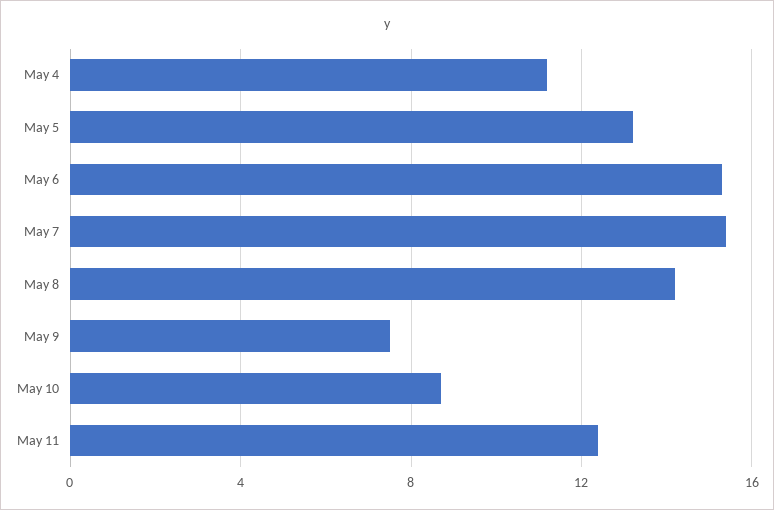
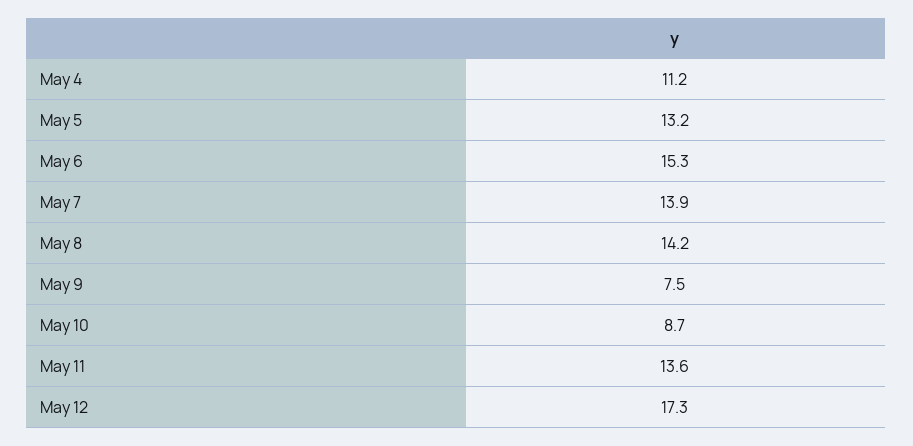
  {
    "May 4": 11.2,
    "May 5": 13.2,
    "May 6": 15.3,
-   "May 7": 15.5,
+   "May 7": 13.9,
    "May 8": 14.2,
    "May 9": 7.5,
    "May 10": 8.7,
-   "May 11": 12.5
+   "May 11": 13.6,
+   "May 12": 17.3
  }

